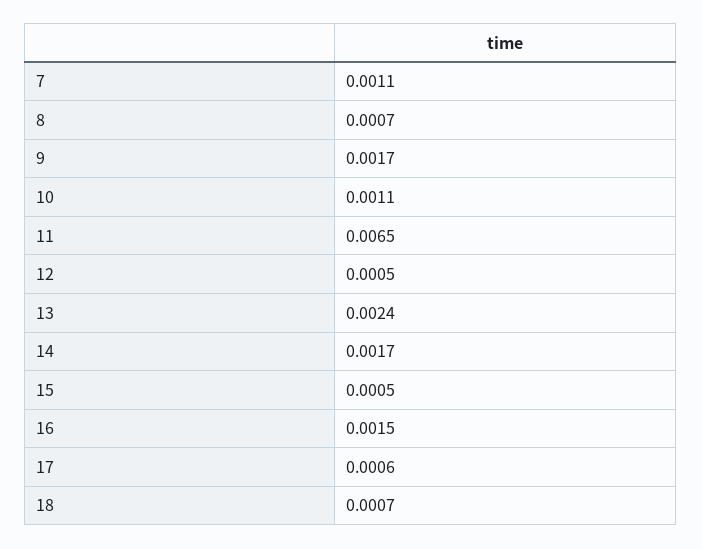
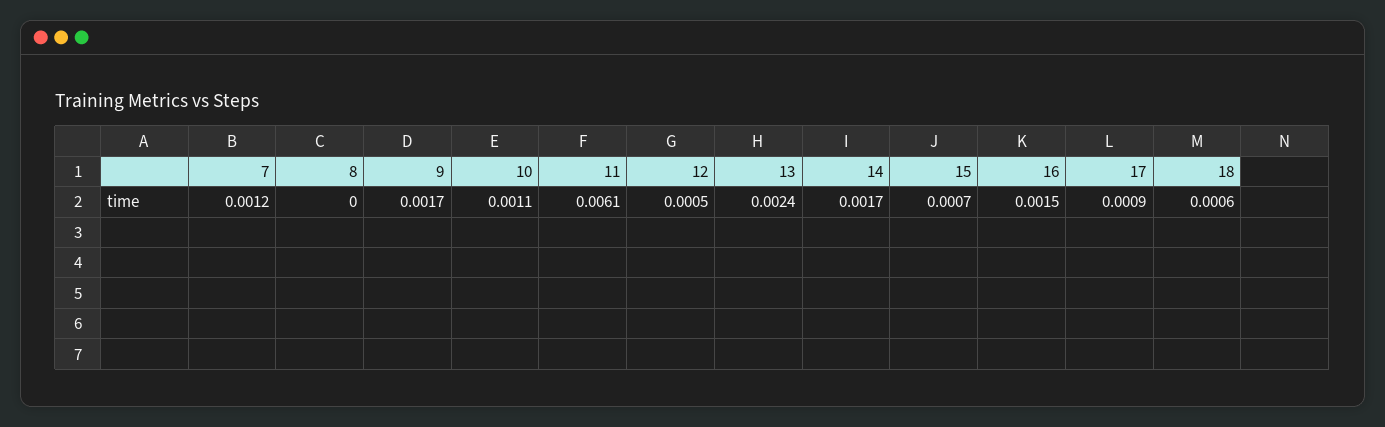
  {
-   "7": 0.0011,
+   "7": 0.0012,
-   "8": 0.0007,
+   "8": 0,
    "9": 0.0017,
    "10": 0.0011,
-   "11": 0.0065,
+   "11": 0.0061,
    "12": 0.0005,
    "13": 0.0024,
    "14": 0.0017,
-   "15": 0.0005,
+   "15": 0.0007,
    "16": 0.0015,
-   "17": 0.0006,
+   "17": 0.0009,
-   "18": 0.0007
+   "18": 0.0006
  }

